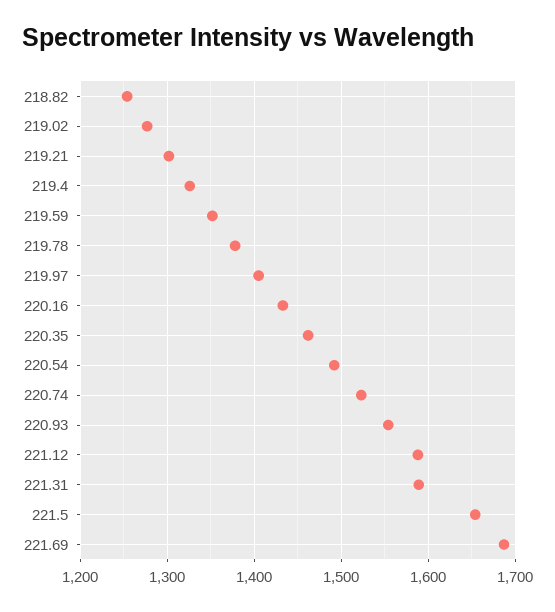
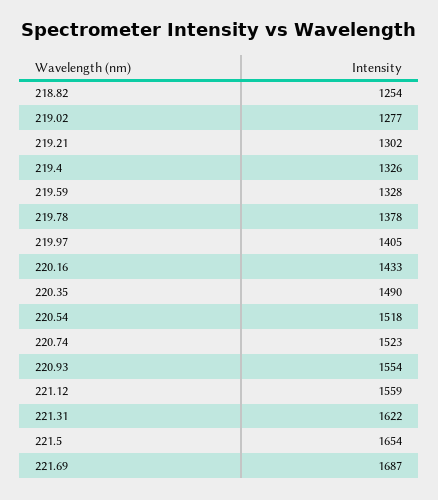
  {
    "218.82": 1254,
    "219.02": 1277,
    "219.21": 1302,
    "219.4": 1326,
-   "219.59": 1350,
+   "219.59": 1328,
    "219.78": 1378,
    "219.97": 1405,
    "220.16": 1433,
-   "220.35": 1460,
+   "220.35": 1490,
-   "220.54": 1490,
+   "220.54": 1518,
    "220.74": 1523,
    "220.93": 1554,
-   "221.12": 1590,
+   "221.12": 1559,
-   "221.31": 1590,
+   "221.31": 1622,
    "221.5": 1654,
    "221.69": 1687
  }

